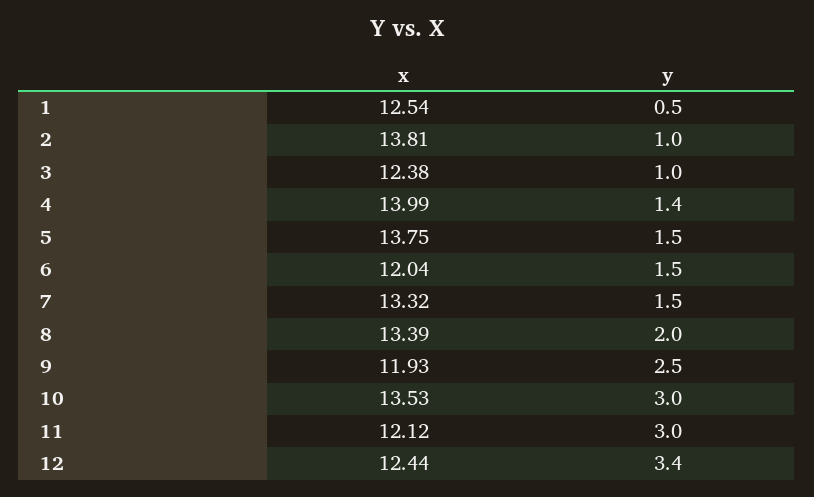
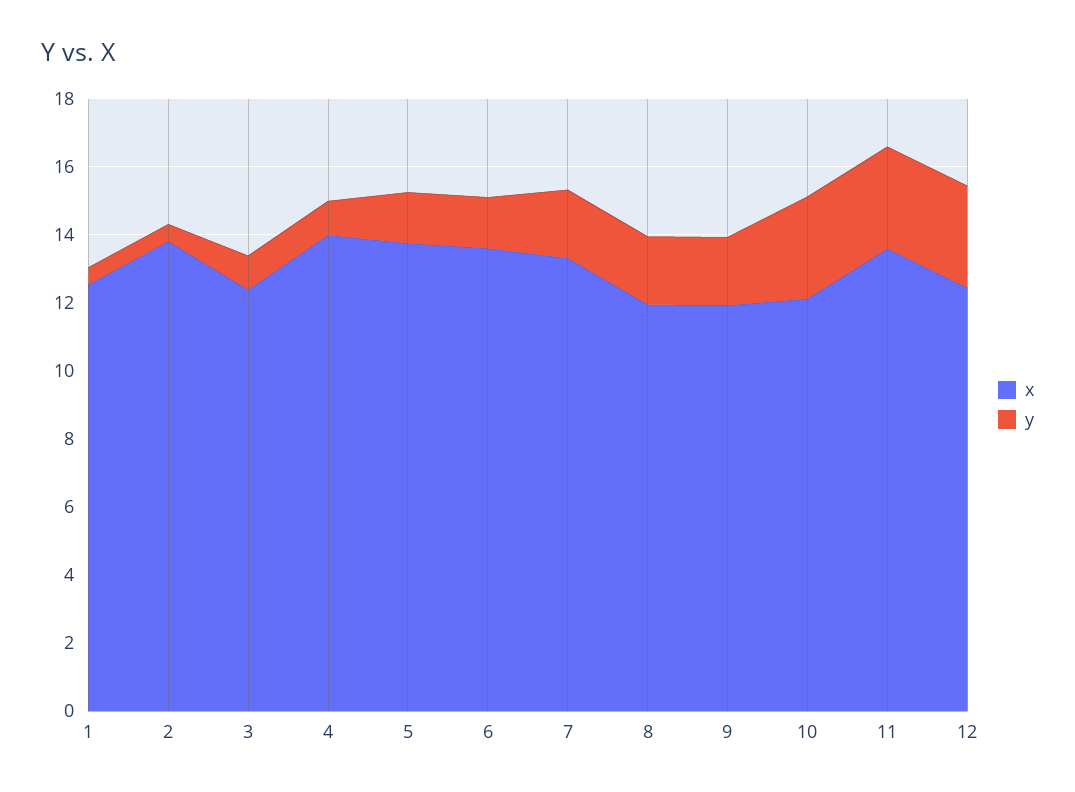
  {
    "x": {
      "1": 12.54,
      "2": 13.81,
      "3": 12.38,
      "4": 13.99,
      "5": 13.75,
-     "6": 12.04,
+     "6": 13.5,
      "7": 13.32,
-     "8": 13.39,
+     "8": 12,
      "9": 11.93,
-     "10": 13.53,
+     "10": 12,
-     "11": 12.12,
+     "11": 13.5,
      "12": 12.44
    },
    "y": {
      "1": 0.5,
-     "2": 1,
+     "2": 0.5,
      "3": 1,
-     "4": 1.4,
+     "4": 1,
      "5": 1.5,
      "6": 1.5,
-     "7": 1.5,
+     "7": 2,
      "8": 2,
-     "9": 2.5,
+     "9": 2,
      "10": 3,
      "11": 3,
-     "12": 3.4
+     "12": 3
    }
  }

